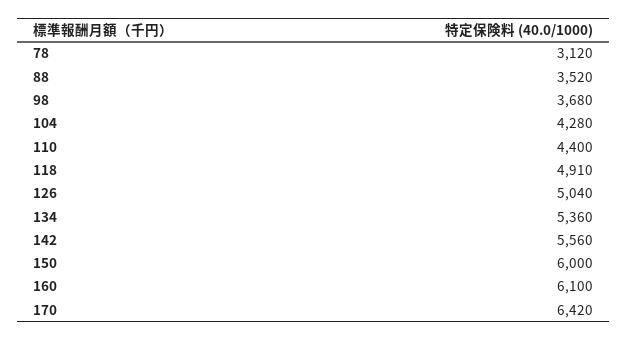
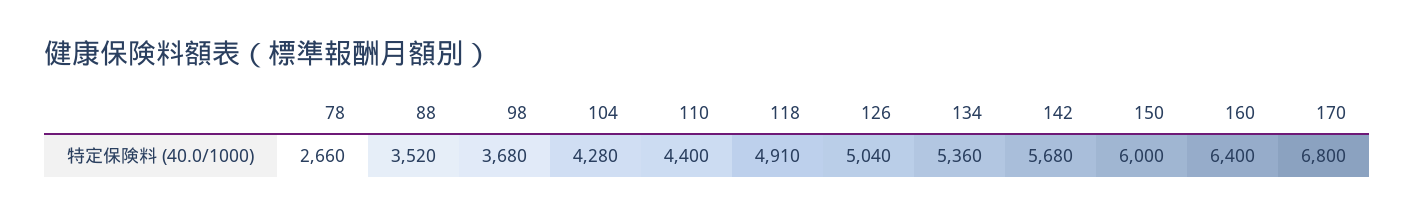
  {
-   "78": 3120,
+   "78": 2660,
    "88": 3520,
    "98": 3680,
    "104": 4280,
    "110": 4400,
    "118": 4910,
    "126": 5040,
    "134": 5360,
-   "142": 5560,
+   "142": 5680,
    "150": 6000,
-   "160": 6100,
+   "160": 6400,
-   "170": 6420
+   "170": 6800
  }

